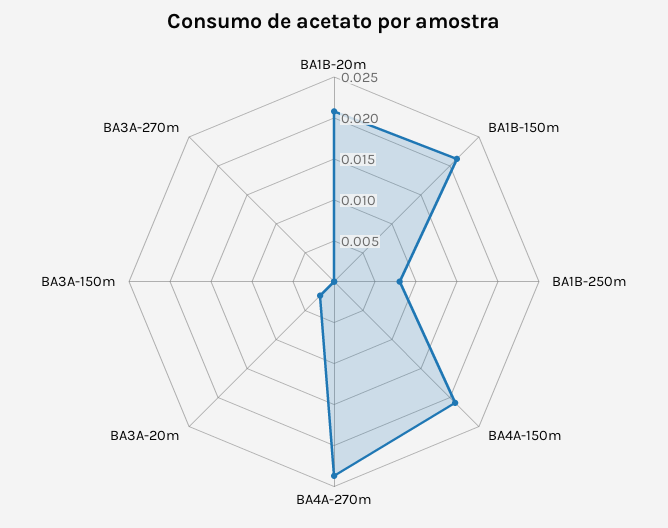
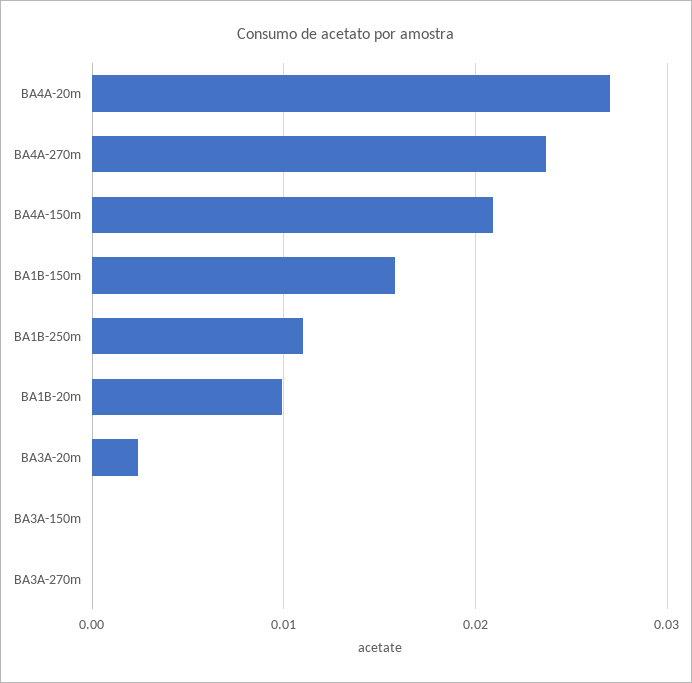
  {
-   "BA1B-20m": 0.021,
+   "BA1B-20m": 0.01,
-   "BA1B-150m": 0.021,
+   "BA1B-150m": 0.016,
-   "BA1B-250m": 0.008,
+   "BA1B-250m": 0.011,
    "BA4A-150m": 0.021,
    "BA4A-270m": 0.024,
    "BA3A-20m": 0.002,
    "BA3A-150m": 0,
-   "BA3A-270m": 0
+   "BA3A-270m": 0,
+   "BA4A-20m": 0.027
  }

